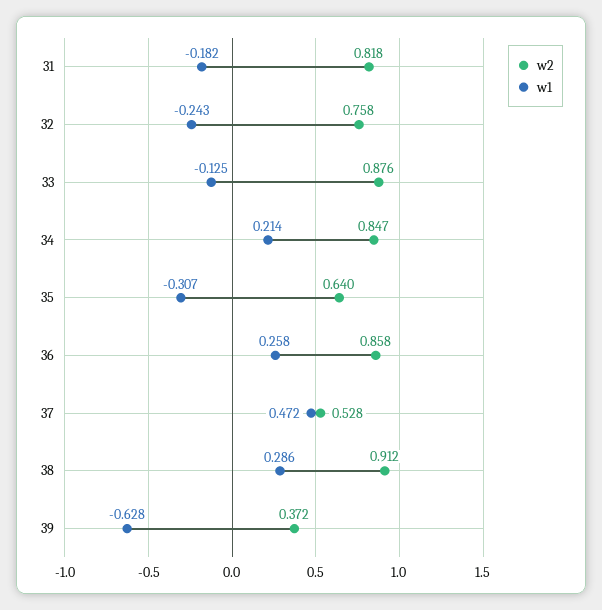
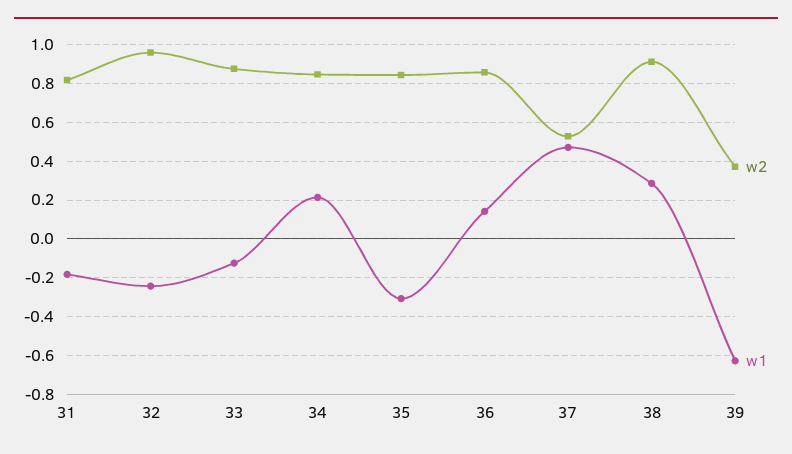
  {
    "w2": {
      "31": 0.818,
-     "32": 0.758,
+     "32": 0.95,
      "33": 0.876,
      "34": 0.847,
-     "35": 0.64,
+     "35": 0.85,
      "36": 0.858,
      "37": 0.528,
      "38": 0.912,
      "39": 0.372
    },
    "w1": {
      "31": -0.182,
      "32": -0.243,
      "33": -0.125,
      "34": 0.214,
      "35": -0.307,
-     "36": 0.258,
+     "36": 0.15,
      "37": 0.472,
      "38": 0.286,
      "39": -0.628
    }
  }

